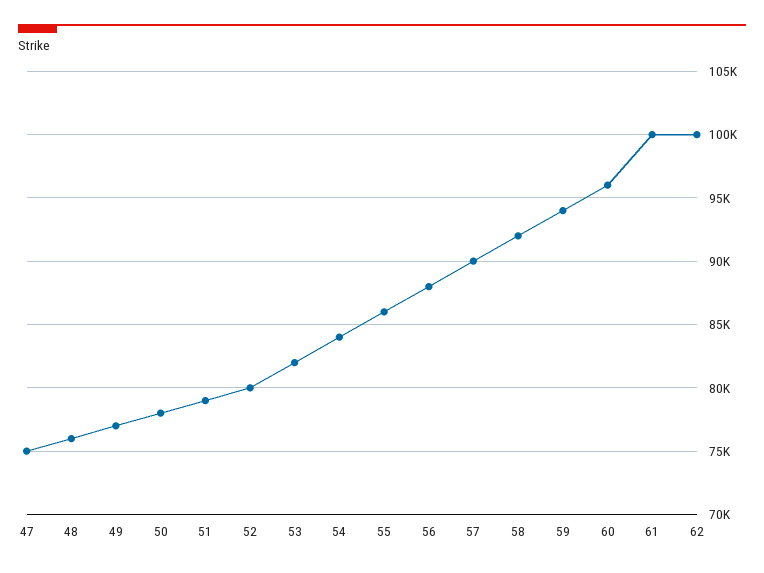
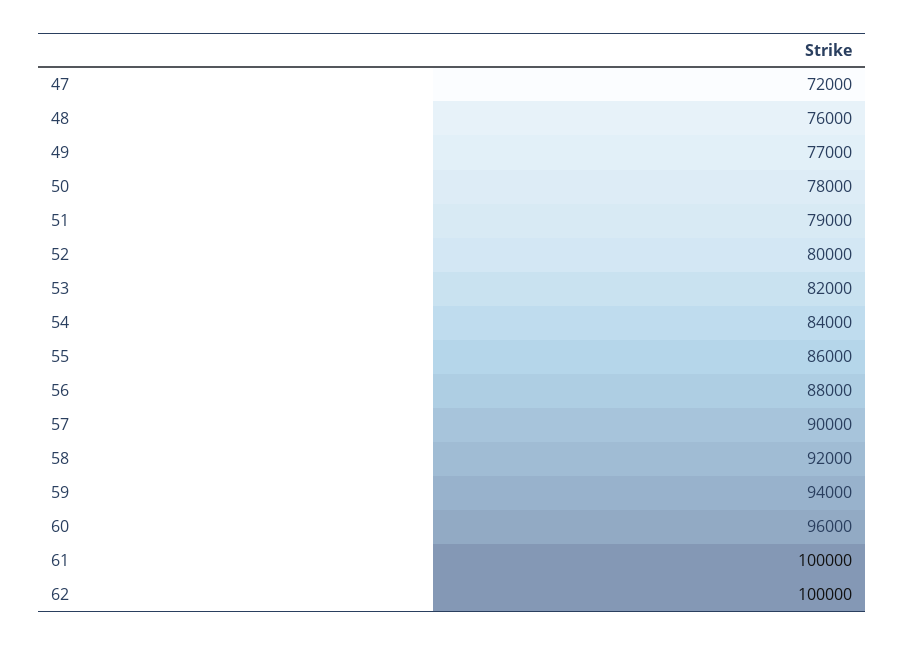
  {
-   "47": 75000,
+   "47": 72000,
    "48": 76000,
    "49": 77000,
    "50": 78000,
    "51": 79000,
    "52": 80000,
    "53": 82000,
    "54": 84000,
    "55": 86000,
    "56": 88000,
    "57": 90000,
    "58": 92000,
    "59": 94000,
    "60": 96000,
    "61": 100000,
    "62": 100000
  }

